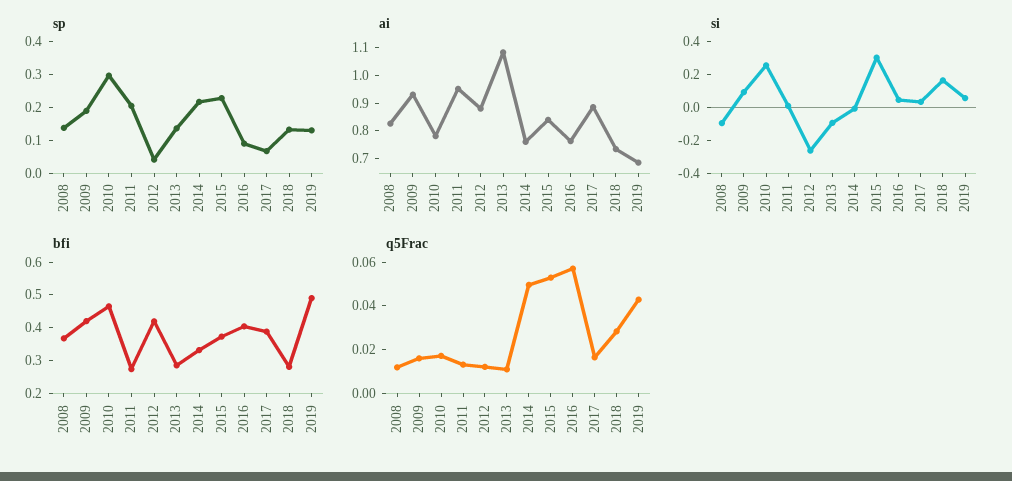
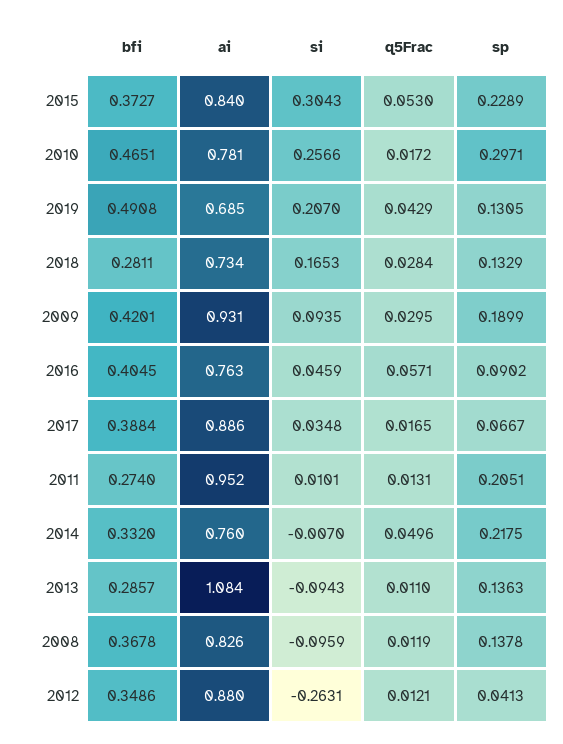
  {
    "sp": {
      "2008": 0.1378,
      "2009": 0.1899,
      "2010": 0.2971,
      "2011": 0.2051,
      "2012": 0.0413,
      "2013": 0.1363,
      "2014": 0.2175,
      "2015": 0.2289,
      "2016": 0.0902,
      "2017": 0.0667,
      "2018": 0.1329,
      "2019": 0.1305
    },
    "ai": {
      "2008": 0.826,
      "2009": 0.931,
      "2010": 0.781,
      "2011": 0.952,
      "2012": 0.88,
      "2013": 1.084,
      "2014": 0.76,
      "2015": 0.84,
      "2016": 0.763,
      "2017": 0.886,
      "2018": 0.734,
      "2019": 0.685
    },
    "si": {
      "2008": -0.0959,
      "2009": 0.0935,
      "2010": 0.2566,
      "2011": 0.0101,
      "2012": -0.2631,
      "2013": -0.0943,
      "2014": -0.007,
      "2015": 0.3043,
      "2016": 0.0459,
      "2017": 0.0348,
      "2018": 0.1653,
-     "2019": 0.05
+     "2019": 0.207
    },
    "bfi": {
      "2008": 0.3678,
      "2009": 0.4201,
      "2010": 0.4651,
      "2011": 0.274,
-     "2012": 0.425,
+     "2012": 0.3486,
      "2013": 0.2857,
      "2014": 0.332,
      "2015": 0.3727,
      "2016": 0.4045,
      "2017": 0.3884,
      "2018": 0.2811,
      "2019": 0.4908
    },
    "q5Frac": {
      "2008": 0.0119,
-     "2009": 0.015,
+     "2009": 0.0295,
      "2010": 0.0172,
      "2011": 0.0131,
      "2012": 0.0121,
      "2013": 0.011,
      "2014": 0.0496,
      "2015": 0.053,
      "2016": 0.0571,
      "2017": 0.0165,
      "2018": 0.0284,
      "2019": 0.0429
    }
  }

